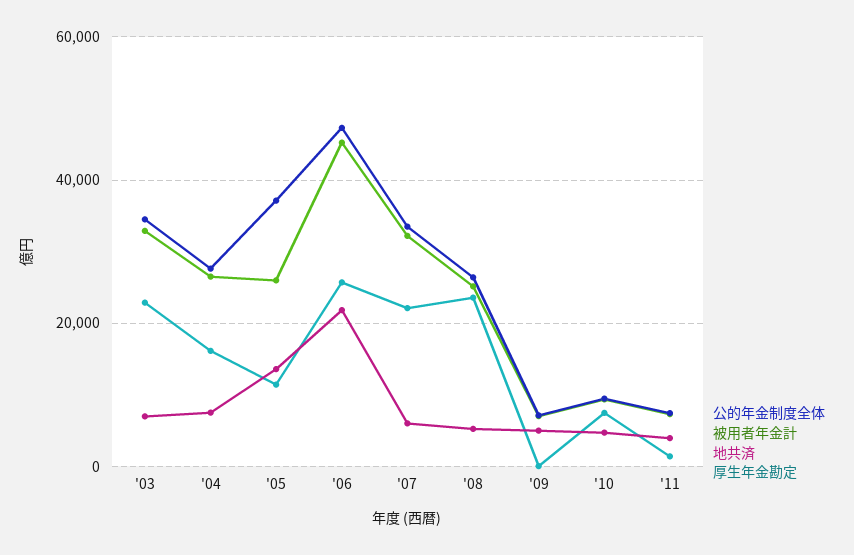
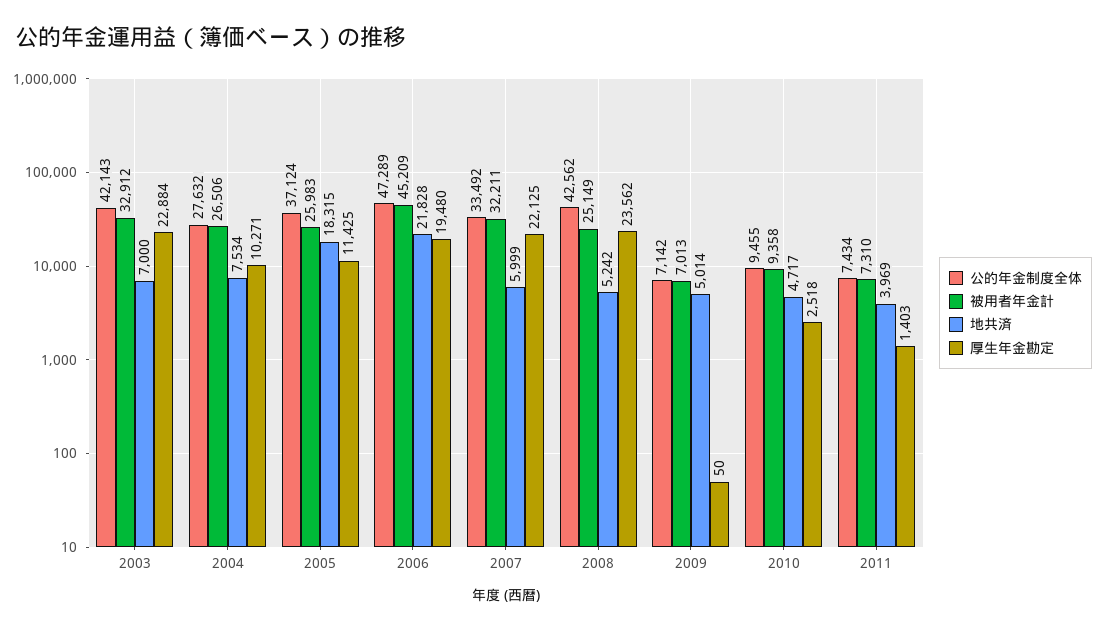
  {
    "公的年金制度全体": {
-     "'03": 34000,
+     "'03": 42143,
      "'04": 27632,
      "'05": 37124,
      "'06": 47289,
      "'07": 33492,
-     "'08": 26000,
+     "'08": 42562,
      "'09": 7142,
      "'10": 9455,
      "'11": 7434
    },
    "被用者年金計": {
      "'03": 32912,
      "'04": 26506,
      "'05": 25983,
      "'06": 45209,
      "'07": 32211,
      "'08": 25149,
      "'09": 7013,
      "'10": 9358,
      "'11": 7310
    },
    "地共済": {
      "'03": 7000,
      "'04": 7534,
-     "'05": 14000,
+     "'05": 18315,
      "'06": 21828,
      "'07": 5999,
      "'08": 5242,
      "'09": 5014,
      "'10": 4717,
      "'11": 3969
    },
    "厚生年金勘定": {
      "'03": 22884,
-     "'04": 16000,
+     "'04": 10271,
      "'05": 11425,
-     "'06": 26000,
+     "'06": 19480,
      "'07": 22125,
      "'08": 23562,
      "'09": 50,
-     "'10": 8000,
+     "'10": 2518,
      "'11": 1403
    }
  }

